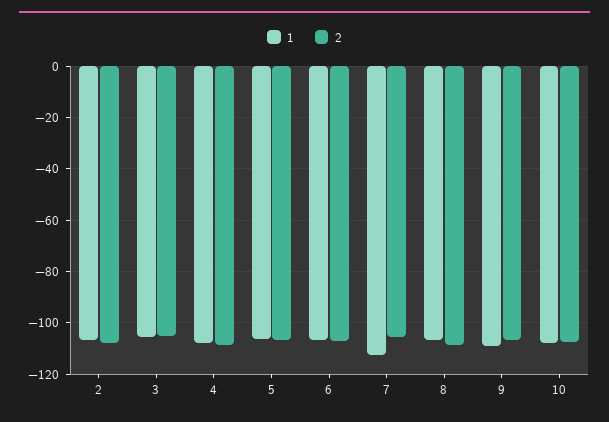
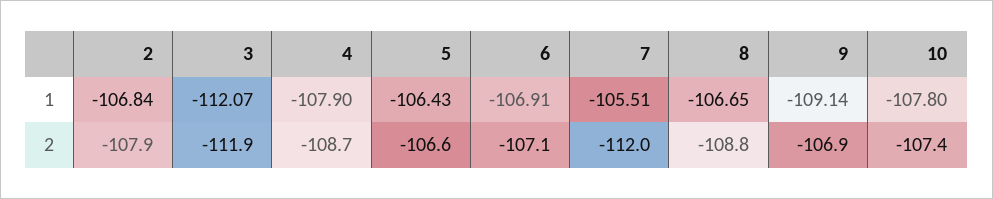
  {
    "1": {
      "2": -106.84,
-     "3": -105,
+     "3": -112.07,
      "4": -107.9,
      "5": -106.43,
      "6": -106.91,
-     "7": -112.5,
+     "7": -105.51,
      "8": -106.65,
      "9": -109.14,
      "10": -107.8
    },
    "2": {
      "2": -107.9,
-     "3": -105,
+     "3": -111.9,
      "4": -108.7,
      "5": -106.6,
      "6": -107.1,
-     "7": -105,
+     "7": -112,
      "8": -108.8,
      "9": -106.9,
      "10": -107.4
    }
  }

